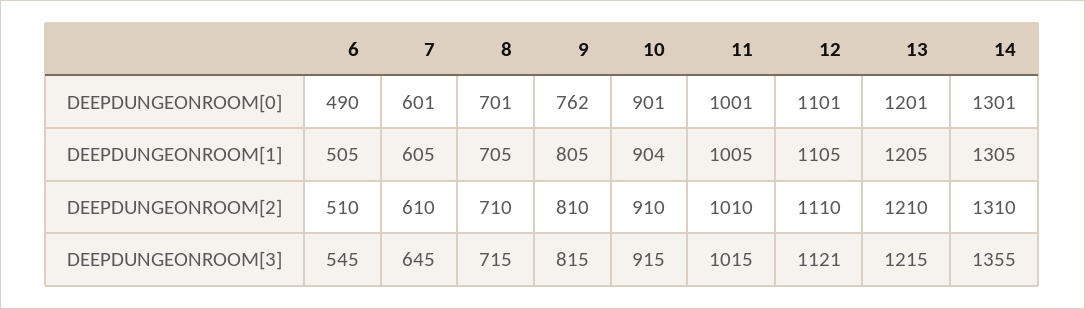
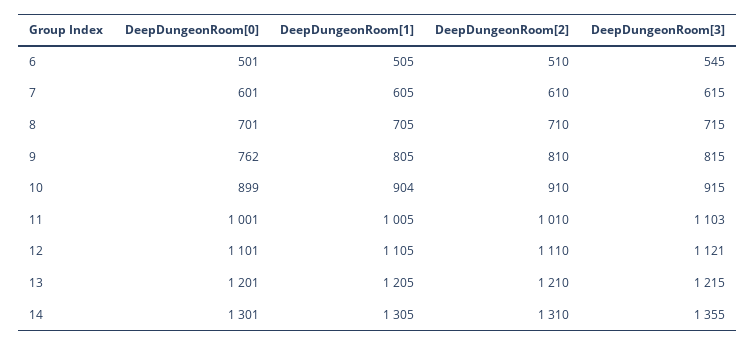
  {
    "6": {
-     "DEEPDUNGEONROOM[0]": 490,
+     "DEEPDUNGEONROOM[0]": 501,
      "DEEPDUNGEONROOM[1]": 505,
      "DEEPDUNGEONROOM[2]": 510,
      "DEEPDUNGEONROOM[3]": 545
    },
    "7": {
      "DEEPDUNGEONROOM[0]": 601,
      "DEEPDUNGEONROOM[1]": 605,
      "DEEPDUNGEONROOM[2]": 610,
-     "DEEPDUNGEONROOM[3]": 645
+     "DEEPDUNGEONROOM[3]": 615
    },
    "8": {
      "DEEPDUNGEONROOM[0]": 701,
      "DEEPDUNGEONROOM[1]": 705,
      "DEEPDUNGEONROOM[2]": 710,
      "DEEPDUNGEONROOM[3]": 715
    },
    "9": {
      "DEEPDUNGEONROOM[0]": 762,
      "DEEPDUNGEONROOM[1]": 805,
      "DEEPDUNGEONROOM[2]": 810,
      "DEEPDUNGEONROOM[3]": 815
    },
    "10": {
-     "DEEPDUNGEONROOM[0]": 901,
+     "DEEPDUNGEONROOM[0]": 899,
      "DEEPDUNGEONROOM[1]": 904,
      "DEEPDUNGEONROOM[2]": 910,
      "DEEPDUNGEONROOM[3]": 915
    },
    "11": {
      "DEEPDUNGEONROOM[0]": 1001,
      "DEEPDUNGEONROOM[1]": 1005,
      "DEEPDUNGEONROOM[2]": 1010,
-     "DEEPDUNGEONROOM[3]": 1015
+     "DEEPDUNGEONROOM[3]": 1103
    },
    "12": {
      "DEEPDUNGEONROOM[0]": 1101,
      "DEEPDUNGEONROOM[1]": 1105,
      "DEEPDUNGEONROOM[2]": 1110,
      "DEEPDUNGEONROOM[3]": 1121
    },
    "13": {
      "DEEPDUNGEONROOM[0]": 1201,
      "DEEPDUNGEONROOM[1]": 1205,
      "DEEPDUNGEONROOM[2]": 1210,
      "DEEPDUNGEONROOM[3]": 1215
    },
    "14": {
      "DEEPDUNGEONROOM[0]": 1301,
      "DEEPDUNGEONROOM[1]": 1305,
      "DEEPDUNGEONROOM[2]": 1310,
      "DEEPDUNGEONROOM[3]": 1355
    }
  }

